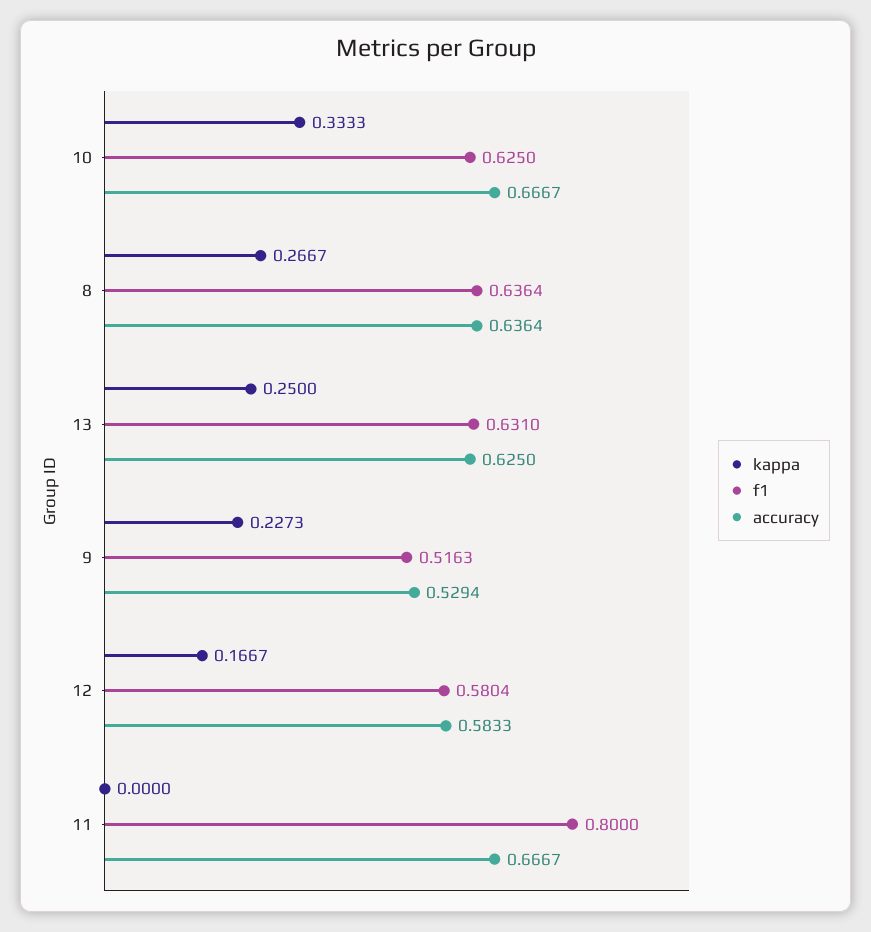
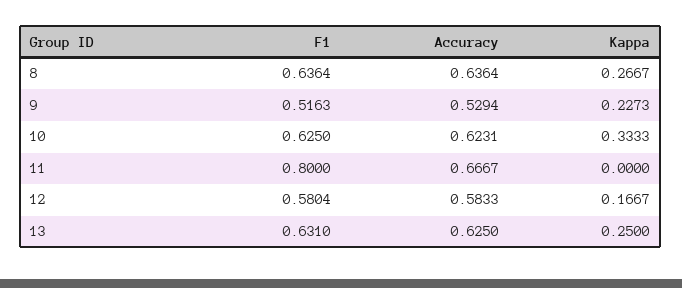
  {
    "kappa": {
      "10": 0.3333,
      "8": 0.2667,
      "13": 0.25,
      "9": 0.2273,
      "12": 0.1667,
      "11": 0
    },
    "f1": {
      "10": 0.625,
      "8": 0.6364,
      "13": 0.631,
      "9": 0.5163,
      "12": 0.5804,
      "11": 0.8
    },
    "accuracy": {
-     "10": 0.6667,
+     "10": 0.6231,
      "8": 0.6364,
      "13": 0.625,
      "9": 0.5294,
      "12": 0.5833,
      "11": 0.6667
    }
  }

